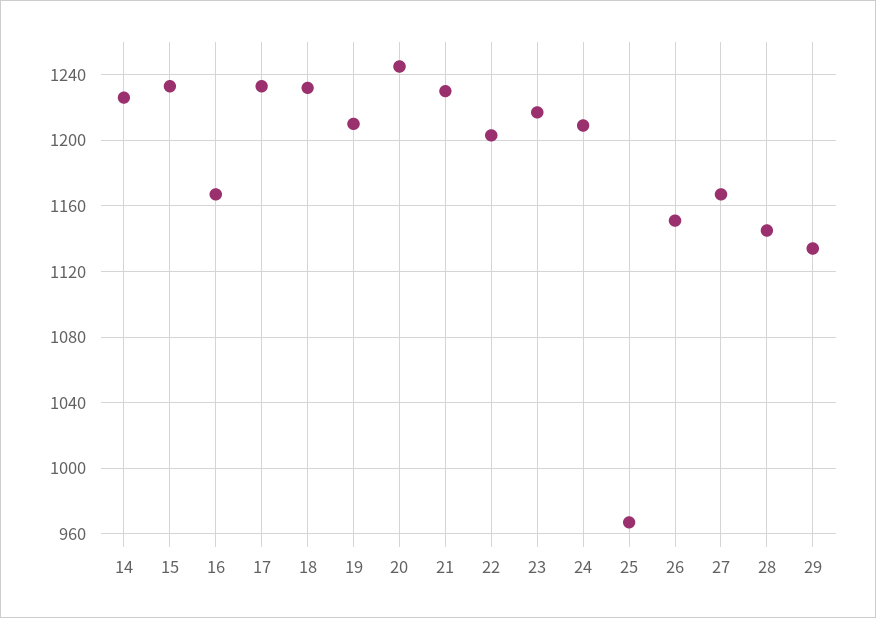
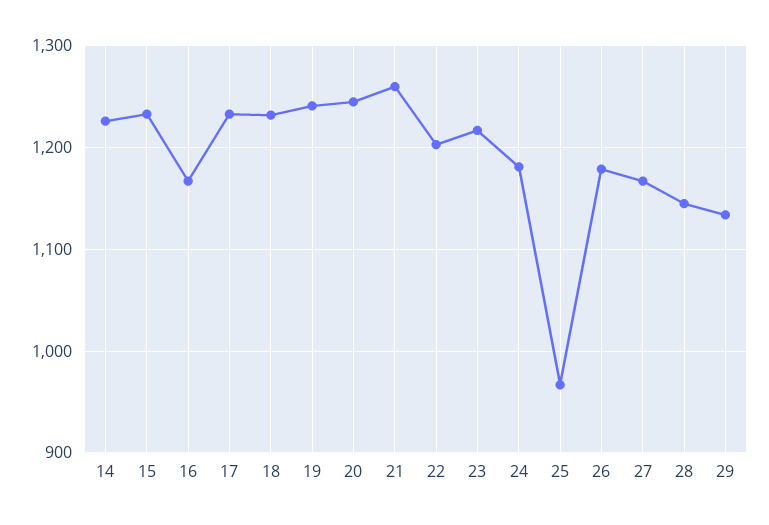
  {
    "14": 1225,
    "15": 1235,
    "16": 1165,
    "17": 1235,
    "18": 1230,
-   "19": 1210,
+   "19": 1240,
    "20": 1245,
-   "21": 1230,
+   "21": 1260,
    "22": 1205,
    "23": 1215,
-   "24": 1210,
+   "24": 1180,
    "25": 965,
-   "26": 1150,
+   "26": 1180,
    "27": 1165,
    "28": 1145,
    "29": 1135
  }

